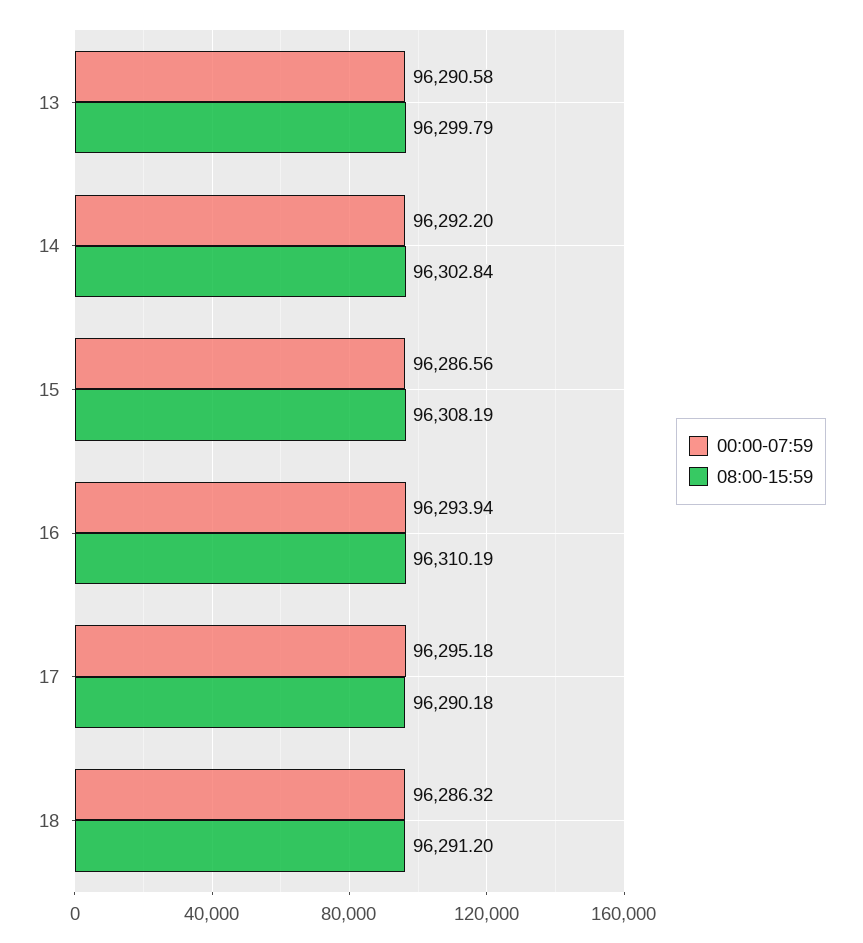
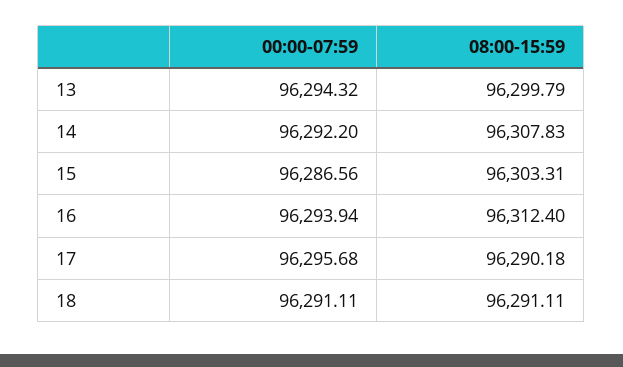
  {
    "00:00-07:59": {
-     "13": 96290.58,
+     "13": 96294.32,
      "14": 96292.2,
      "15": 96286.56,
      "16": 96293.94,
-     "17": 96295.18,
+     "17": 96295.68,
-     "18": 96286.32
+     "18": 96291.11
    },
    "08:00-15:59": {
      "13": 96299.79,
-     "14": 96302.84,
+     "14": 96307.83,
-     "15": 96308.19,
+     "15": 96303.31,
-     "16": 96310.19,
+     "16": 96312.4,
      "17": 96290.18,
-     "18": 96291.2
+     "18": 96291.11
    }
  }

